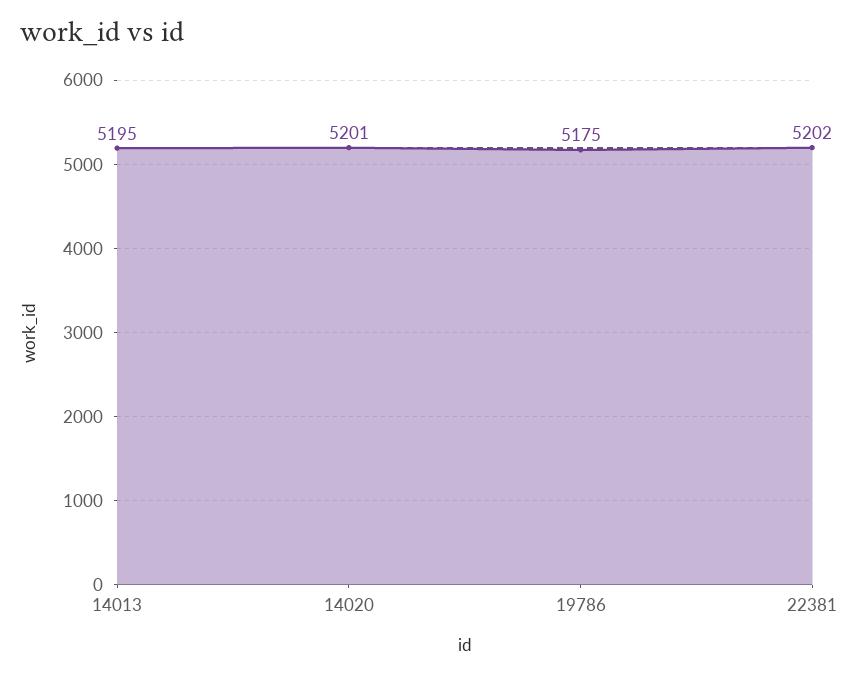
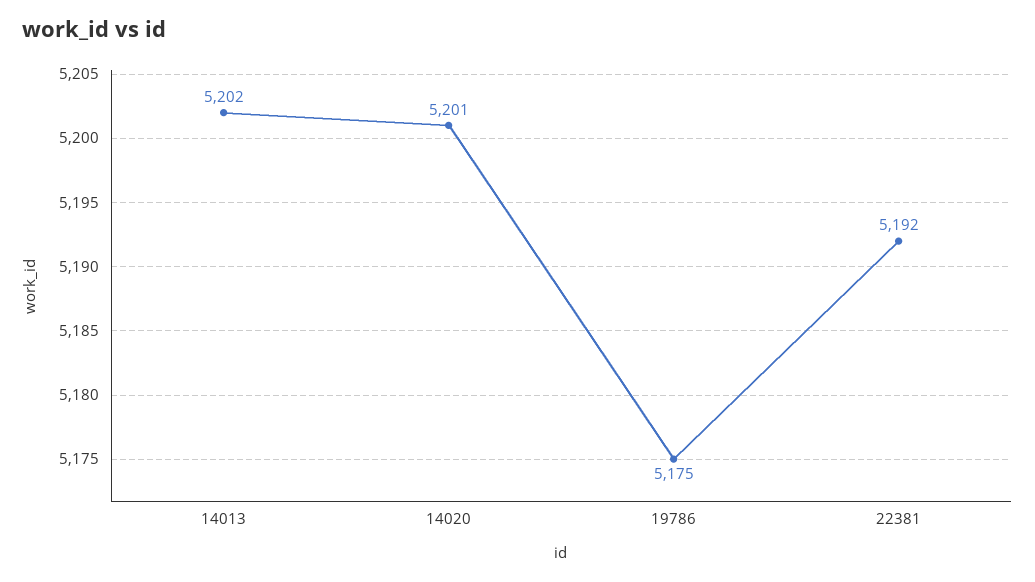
  {
-   "14013": 5195,
+   "14013": 5202,
    "14020": 5201,
    "19786": 5175,
-   "22381": 5202
+   "22381": 5192
  }

